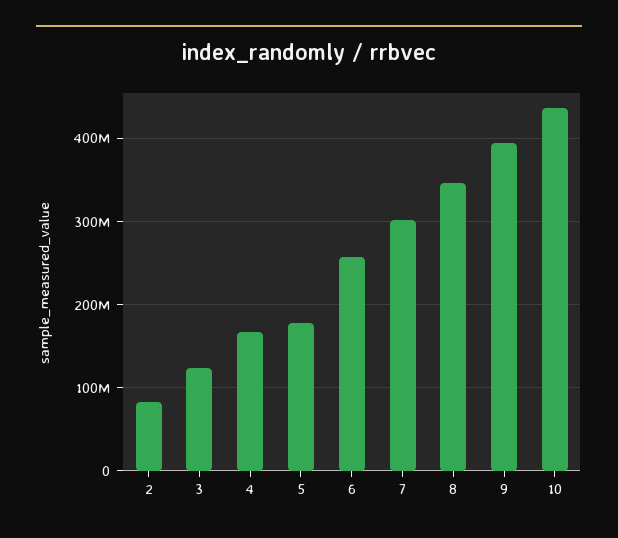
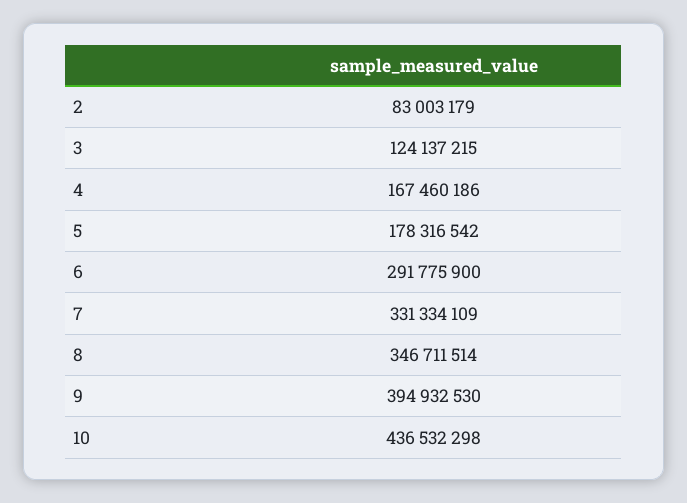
  {
    "2": 83003179,
    "3": 124137215,
    "4": 167460186,
    "5": 178316542,
-   "6": 260000000,
+   "6": 291775900,
-   "7": 300000000,
+   "7": 331334109,
    "8": 346711514,
    "9": 394932530,
    "10": 436532298
  }

